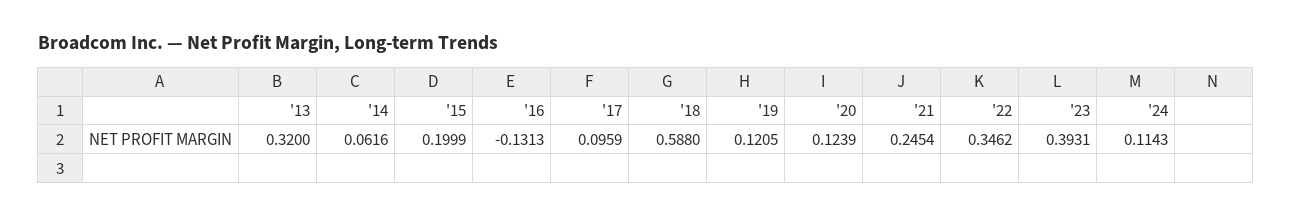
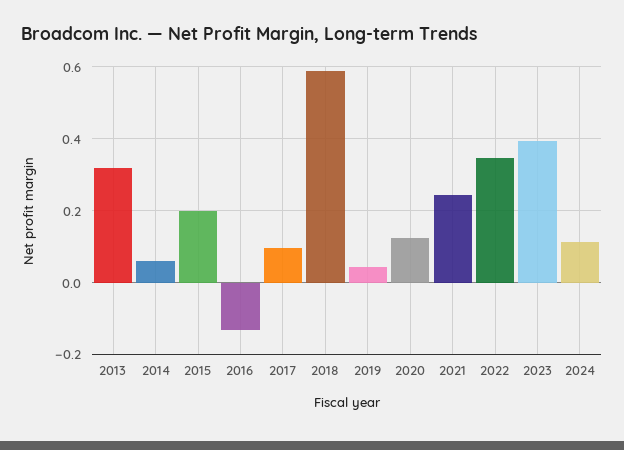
  {
    "'13": 0.32,
    "'14": 0.0616,
    "'15": 0.1999,
    "'16": -0.1313,
    "'17": 0.0959,
    "'18": 0.588,
-   "'19": 0.1205,
+   "'19": 0.04,
    "'20": 0.1239,
    "'21": 0.2454,
    "'22": 0.3462,
    "'23": 0.3931,
    "'24": 0.1143
  }

